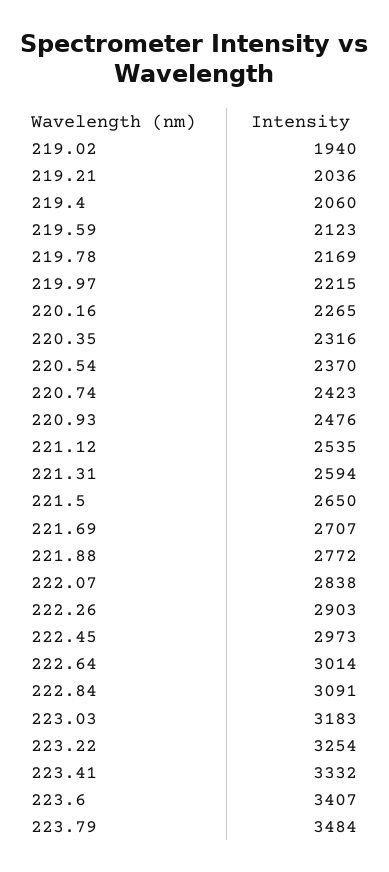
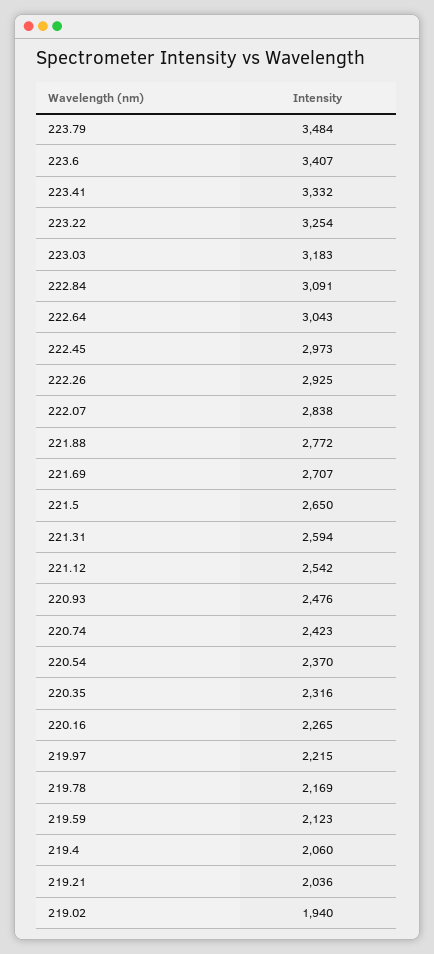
  {
    "219.02": 1940,
    "219.21": 2036,
    "219.4": 2060,
    "219.59": 2123,
    "219.78": 2169,
    "219.97": 2215,
    "220.16": 2265,
    "220.35": 2316,
    "220.54": 2370,
    "220.74": 2423,
    "220.93": 2476,
-   "221.12": 2535,
+   "221.12": 2542,
    "221.31": 2594,
    "221.5": 2650,
    "221.69": 2707,
    "221.88": 2772,
    "222.07": 2838,
-   "222.26": 2903,
+   "222.26": 2925,
    "222.45": 2973,
-   "222.64": 3014,
+   "222.64": 3043,
    "222.84": 3091,
    "223.03": 3183,
    "223.22": 3254,
    "223.41": 3332,
    "223.6": 3407,
    "223.79": 3484
  }

